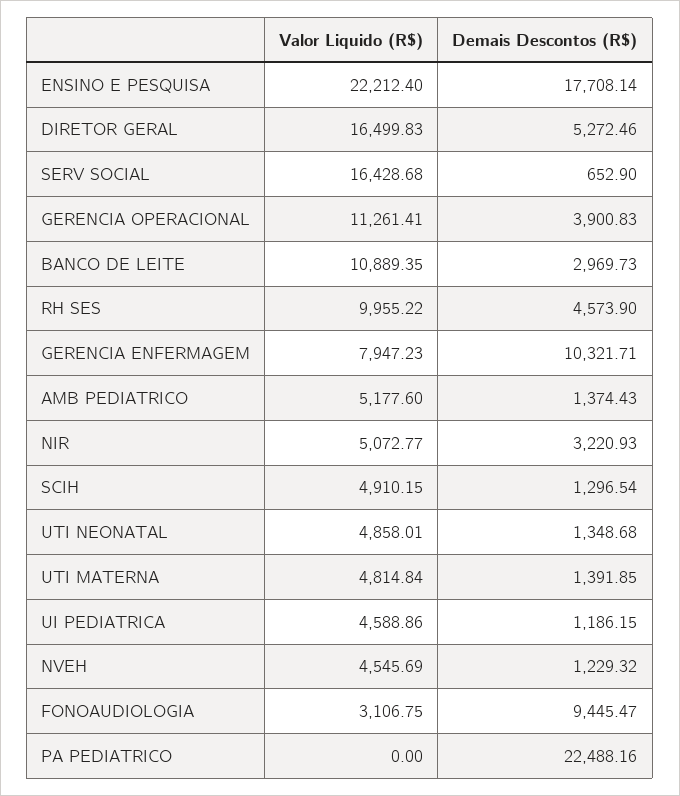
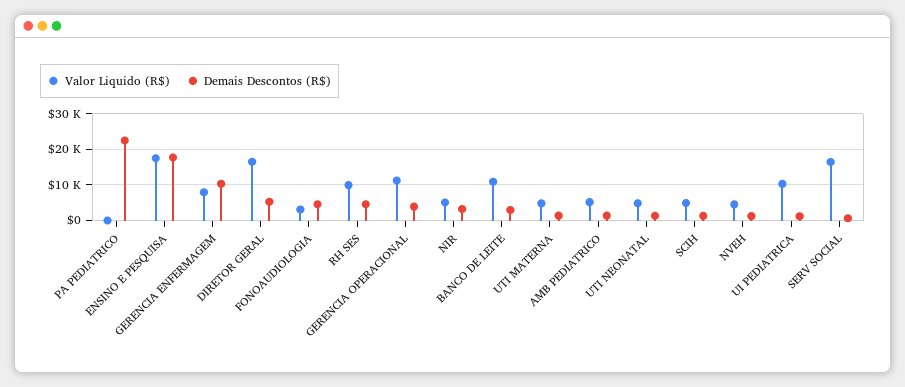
  {
    "Valor Liquido (R$)": {
-     "ENSINO E PESQUISA": 22212.4,
+     "ENSINO E PESQUISA": 18000,
      "DIRETOR GERAL": 16499.83,
      "SERV SOCIAL": 16428.68,
      "GERENCIA OPERACIONAL": 11261.41,
      "BANCO DE LEITE": 10889.35,
      "RH SES": 9955.22,
      "GERENCIA ENFERMAGEM": 7947.23,
      "AMB PEDIATRICO": 5177.6,
      "NIR": 5072.77,
      "SCIH": 4910.15,
      "UTI NEONATAL": 4858.01,
      "UTI MATERNA": 4814.84,
-     "UI PEDIATRICA": 4588.86,
+     "UI PEDIATRICA": 10000,
      "NVEH": 4545.69,
      "FONOAUDIOLOGIA": 3106.75,
      "PA PEDIATRICO": 0
    },
    "Demais Descontos (R$)": {
      "ENSINO E PESQUISA": 17708.14,
      "DIRETOR GERAL": 5272.46,
      "SERV SOCIAL": 652.9,
      "GERENCIA OPERACIONAL": 3900.83,
      "BANCO DE LEITE": 2969.73,
      "RH SES": 4573.9,
      "GERENCIA ENFERMAGEM": 10321.71,
      "AMB PEDIATRICO": 1374.43,
      "NIR": 3220.93,
      "SCIH": 1296.54,
      "UTI NEONATAL": 1348.68,
      "UTI MATERNA": 1391.85,
      "UI PEDIATRICA": 1186.15,
      "NVEH": 1229.32,
-     "FONOAUDIOLOGIA": 9445.47,
+     "FONOAUDIOLOGIA": 4000,
      "PA PEDIATRICO": 22488.16
    }
  }

